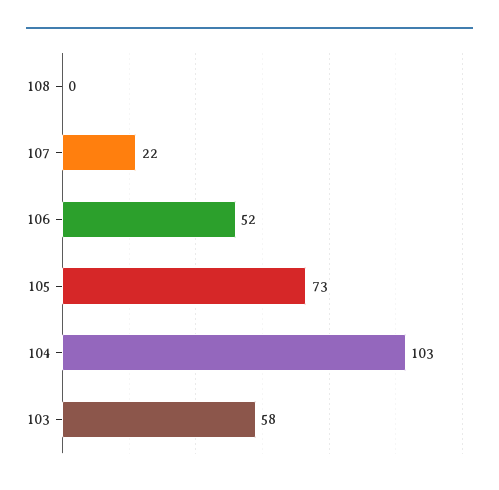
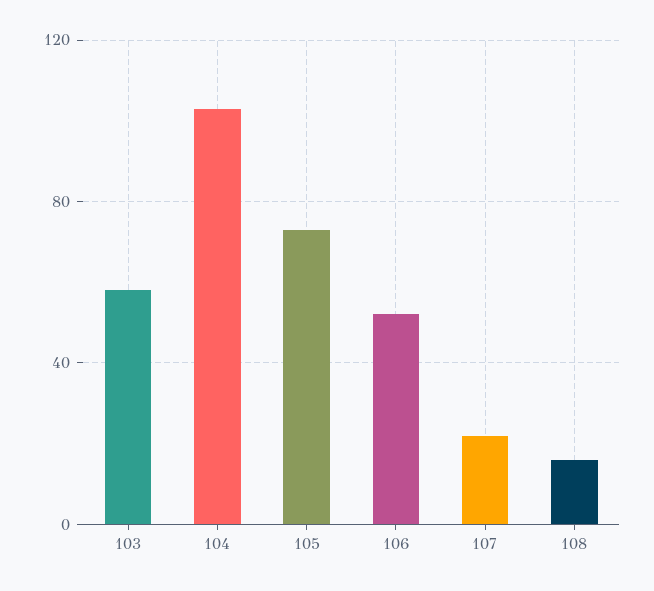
  {
-   "108": 0,
+   "108": 15,
    "107": 22,
    "106": 52,
    "105": 73,
    "104": 103,
    "103": 58
  }

